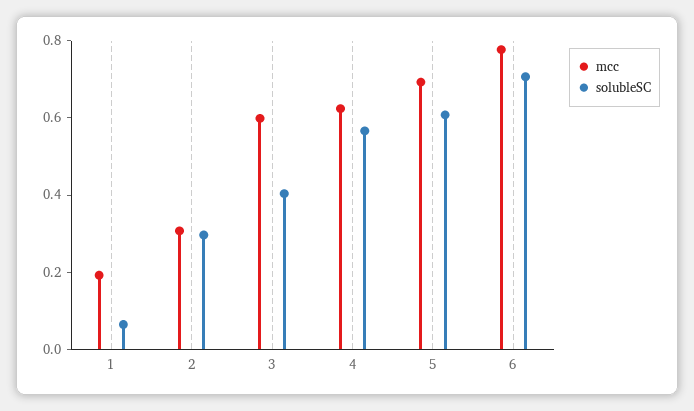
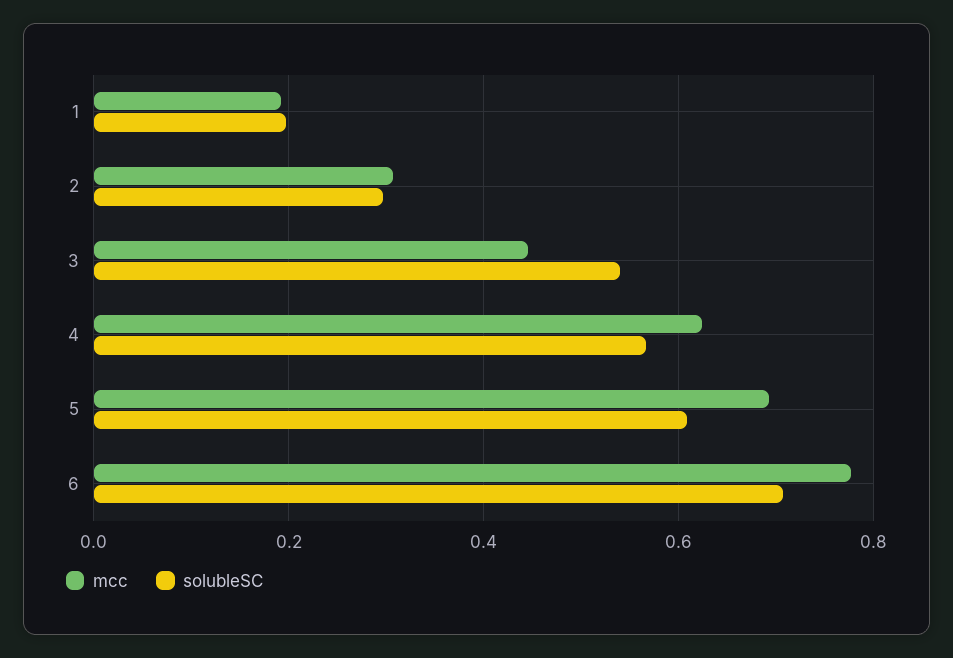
  {
    "mcc": {
      "1": 0.2,
      "2": 0.3,
-     "3": 0.6,
+     "3": 0.44,
      "4": 0.62,
      "5": 0.7,
      "6": 0.78
    },
    "solubleSC": {
-     "1": 0.05,
+     "1": 0.2,
      "2": 0.3,
-     "3": 0.4,
+     "3": 0.54,
      "4": 0.56,
      "5": 0.6,
      "6": 0.7
    }
  }

